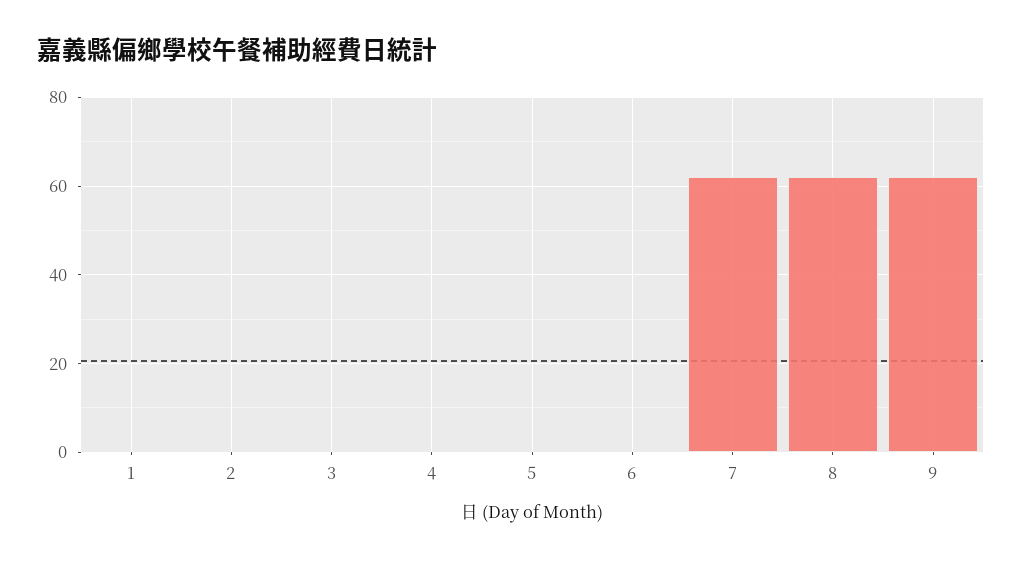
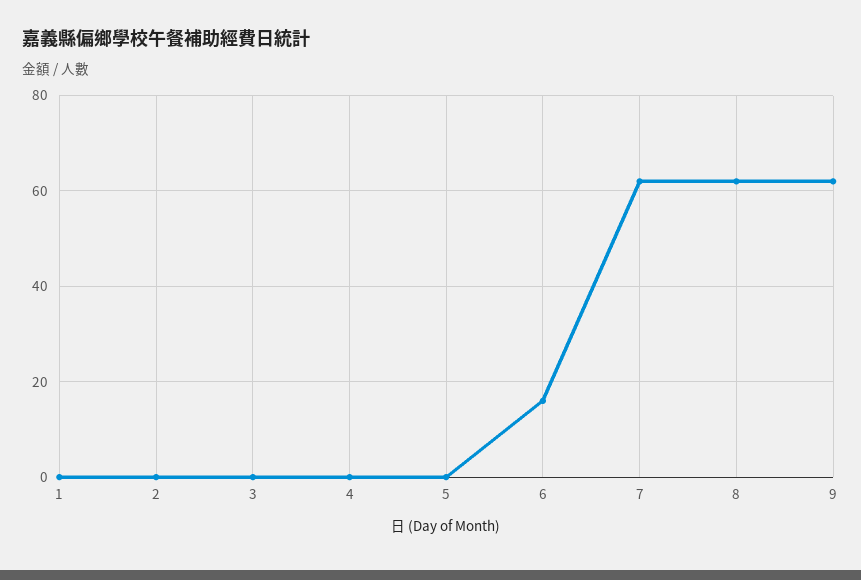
  {
    "1": 0,
    "2": 0,
    "3": 0,
    "4": 0,
    "5": 0,
-   "6": 0,
+   "6": 15,
    "7": 60,
    "8": 60,
    "9": 60
  }

